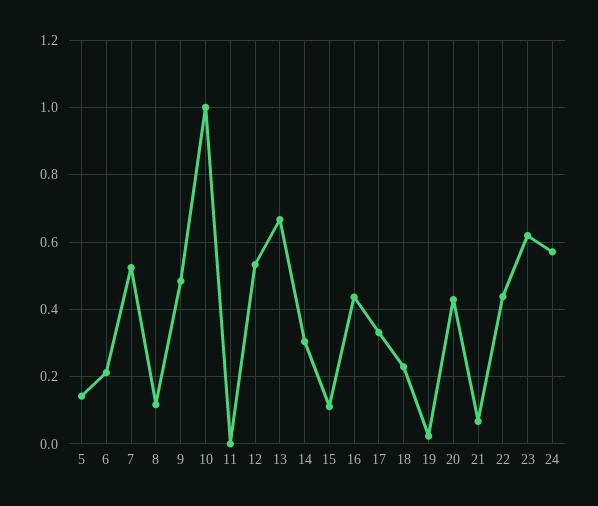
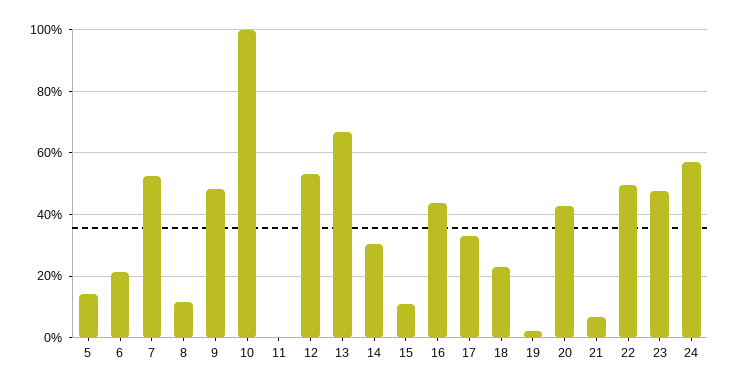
  {
    "5": 0.14,
    "6": 0.22,
    "7": 0.52,
    "8": 0.12,
    "9": 0.48,
    "10": 1,
    "11": 0,
    "12": 0.54,
    "13": 0.66,
    "14": 0.3,
    "15": 0.12,
    "16": 0.44,
    "17": 0.34,
    "18": 0.22,
    "19": 0.02,
    "20": 0.42,
    "21": 0.06,
-   "22": 0.44,
+   "22": 0.5,
-   "23": 0.62,
+   "23": 0.48,
    "24": 0.58
  }

